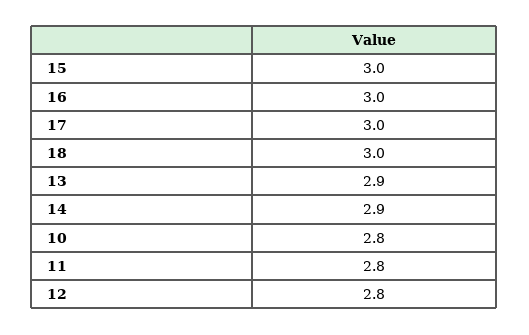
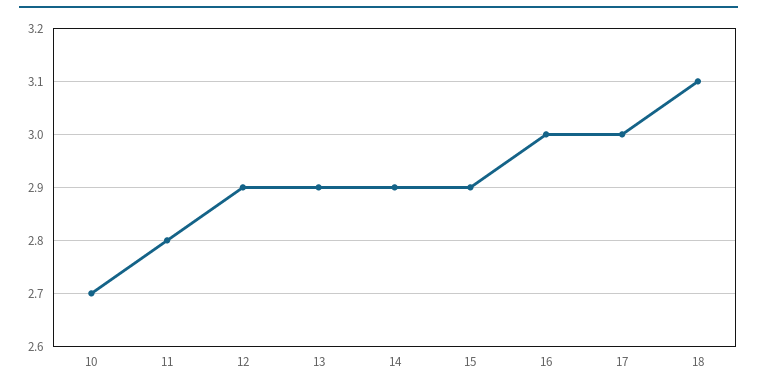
  {
-   "15": 3,
+   "15": 2.9,
    "16": 3,
    "17": 3,
-   "18": 3,
+   "18": 3.1,
    "13": 2.9,
    "14": 2.9,
-   "10": 2.8,
+   "10": 2.7,
    "11": 2.8,
-   "12": 2.8
+   "12": 2.9
  }

